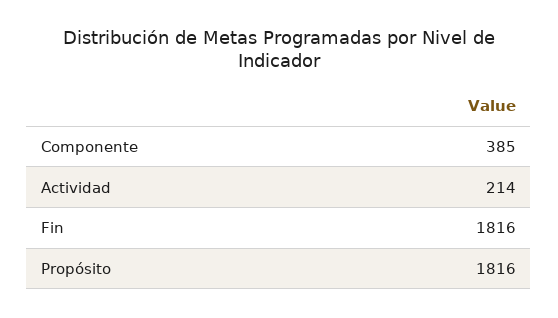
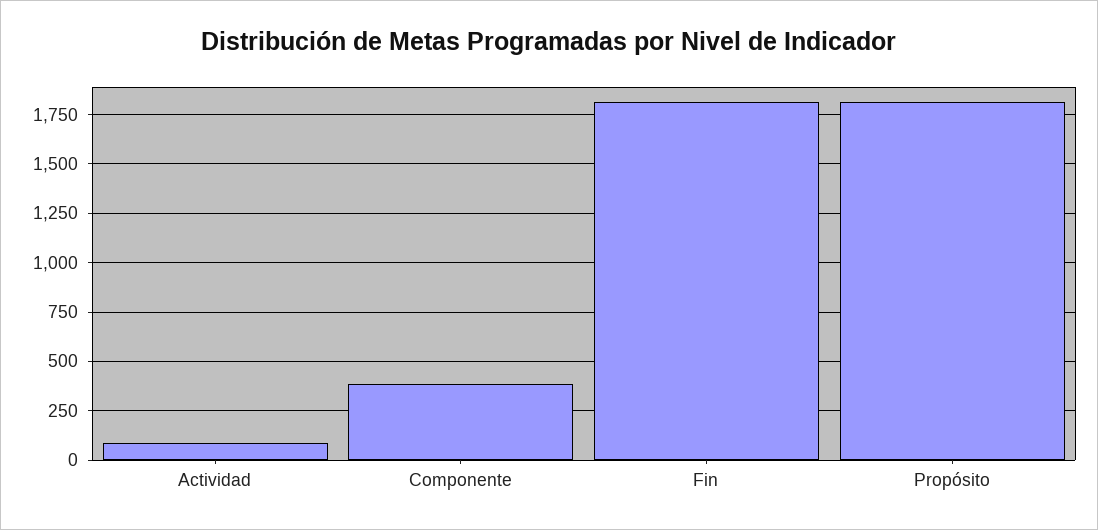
  {
    "Componente": 385,
-   "Actividad": 214,
+   "Actividad": 100,
    "Fin": 1816,
    "Propósito": 1816
  }

